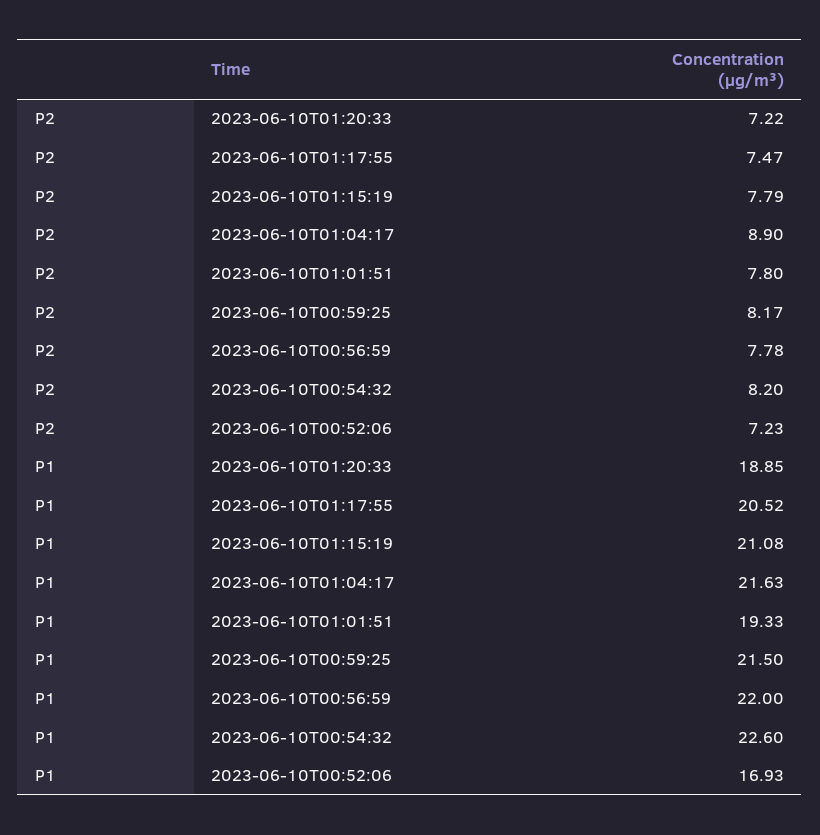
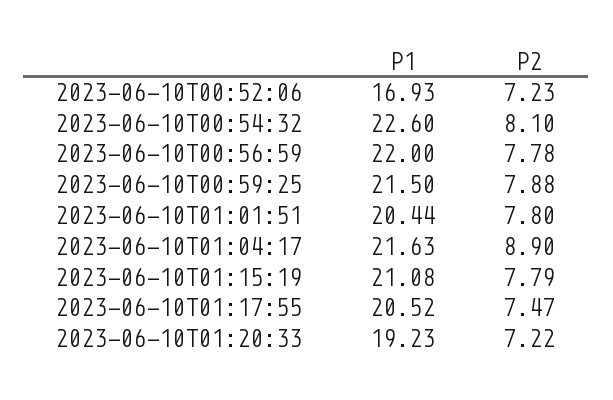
  {
    "P2": {
      "2023-06-10T01:20:33": 7.22,
      "2023-06-10T01:17:55": 7.47,
      "2023-06-10T01:15:19": 7.79,
      "2023-06-10T01:04:17": 8.9,
      "2023-06-10T01:01:51": 7.8,
-     "2023-06-10T00:59:25": 8.17,
+     "2023-06-10T00:59:25": 7.88,
      "2023-06-10T00:56:59": 7.78,
-     "2023-06-10T00:54:32": 8.2,
+     "2023-06-10T00:54:32": 8.1,
      "2023-06-10T00:52:06": 7.23
    },
    "P1": {
-     "2023-06-10T01:20:33": 18.85,
+     "2023-06-10T01:20:33": 19.23,
      "2023-06-10T01:17:55": 20.52,
      "2023-06-10T01:15:19": 21.08,
      "2023-06-10T01:04:17": 21.63,
-     "2023-06-10T01:01:51": 19.33,
+     "2023-06-10T01:01:51": 20.44,
      "2023-06-10T00:59:25": 21.5,
      "2023-06-10T00:56:59": 22,
      "2023-06-10T00:54:32": 22.6,
      "2023-06-10T00:52:06": 16.93
    }
  }

